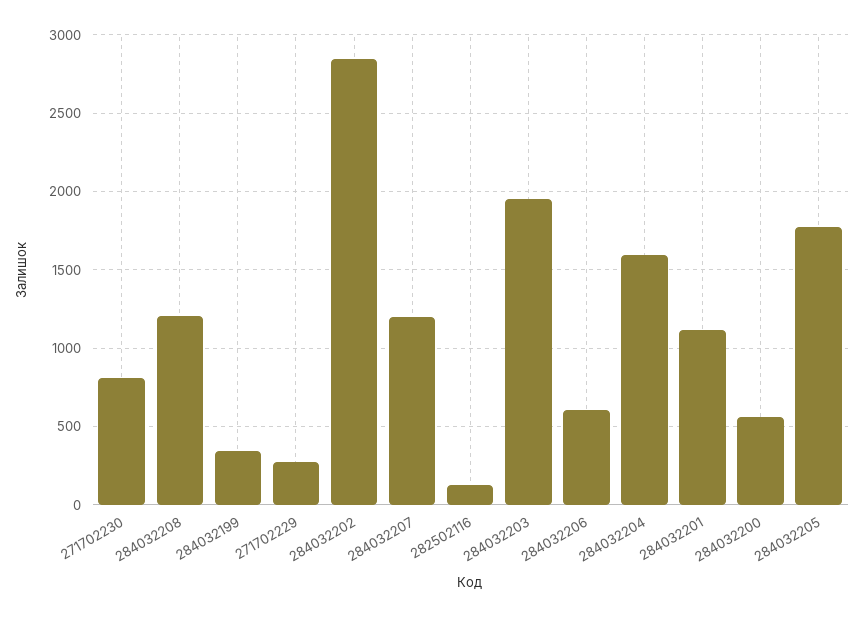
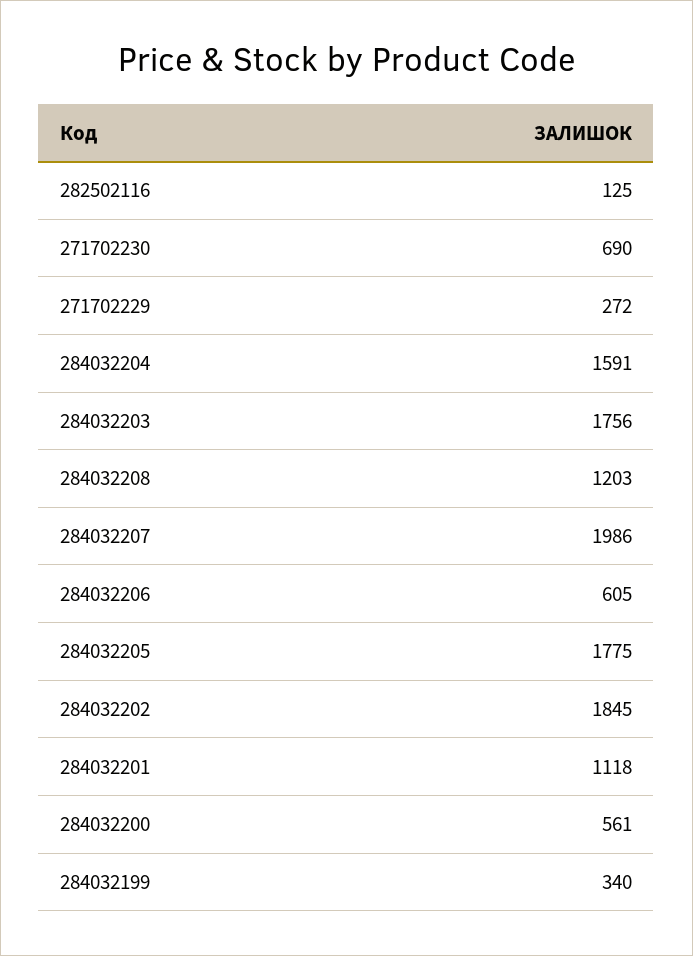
  {
-   "271702230": 800,
+   "271702230": 690,
    "284032208": 1203,
    "284032199": 340,
    "271702229": 272,
-   "284032202": 2850,
+   "284032202": 1845,
-   "284032207": 1200,
+   "284032207": 1986,
    "282502116": 125,
-   "284032203": 1950,
+   "284032203": 1756,
    "284032206": 605,
    "284032204": 1591,
    "284032201": 1118,
    "284032200": 561,
    "284032205": 1775
  }

